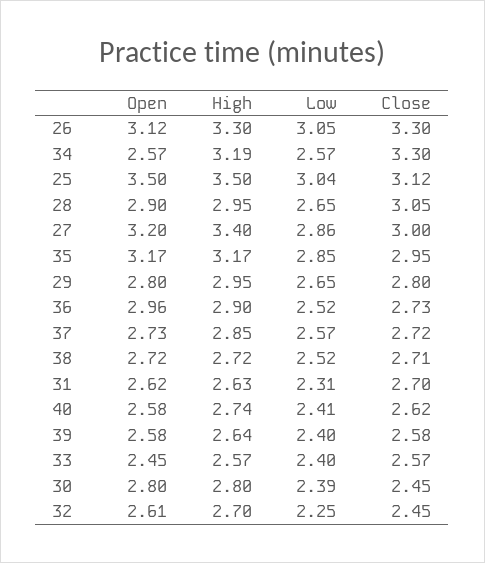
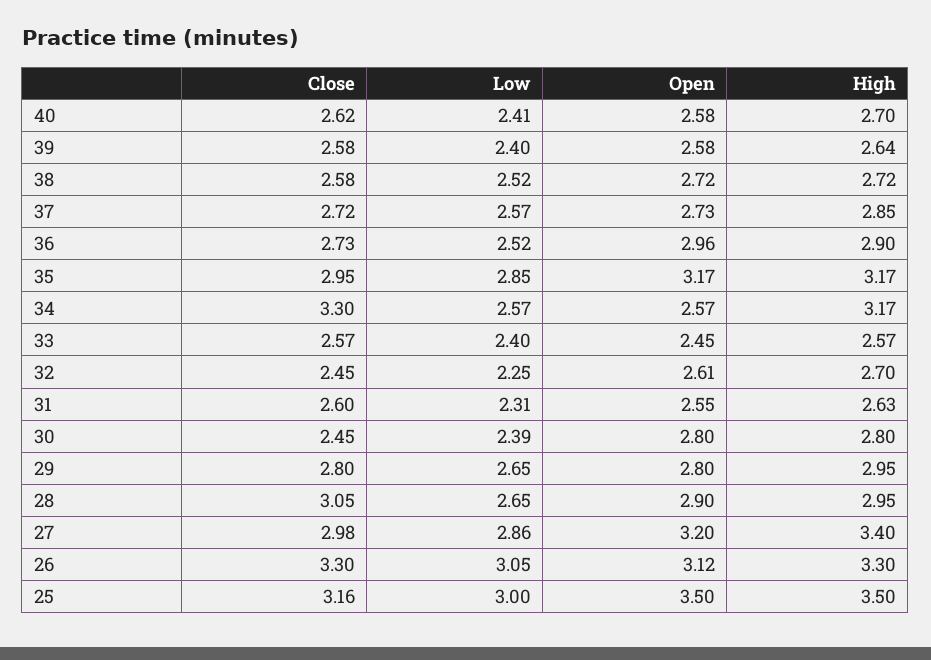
  {
    "Open": {
      "26": 3.12,
      "34": 2.57,
      "25": 3.5,
      "28": 2.9,
      "27": 3.2,
      "35": 3.17,
      "29": 2.8,
      "36": 2.96,
      "37": 2.73,
      "38": 2.72,
-     "31": 2.62,
+     "31": 2.55,
      "40": 2.58,
      "39": 2.58,
      "33": 2.45,
      "30": 2.8,
      "32": 2.61
    },
    "High": {
      "26": 3.3,
-     "34": 3.19,
+     "34": 3.17,
      "25": 3.5,
      "28": 2.95,
      "27": 3.4,
      "35": 3.17,
      "29": 2.95,
      "36": 2.9,
      "37": 2.85,
      "38": 2.72,
      "31": 2.63,
-     "40": 2.74,
+     "40": 2.7,
      "39": 2.64,
      "33": 2.57,
      "30": 2.8,
      "32": 2.7
    },
    "Low": {
      "26": 3.05,
      "34": 2.57,
-     "25": 3.04,
+     "25": 3,
      "28": 2.65,
      "27": 2.86,
      "35": 2.85,
      "29": 2.65,
      "36": 2.52,
      "37": 2.57,
      "38": 2.52,
      "31": 2.31,
      "40": 2.41,
      "39": 2.4,
      "33": 2.4,
      "30": 2.39,
      "32": 2.25
    },
    "Close": {
      "26": 3.3,
      "34": 3.3,
-     "25": 3.12,
+     "25": 3.16,
      "28": 3.05,
-     "27": 3,
+     "27": 2.98,
      "35": 2.95,
      "29": 2.8,
      "36": 2.73,
      "37": 2.72,
-     "38": 2.71,
+     "38": 2.58,
-     "31": 2.7,
+     "31": 2.6,
      "40": 2.62,
      "39": 2.58,
      "33": 2.57,
      "30": 2.45,
      "32": 2.45
    }
  }

